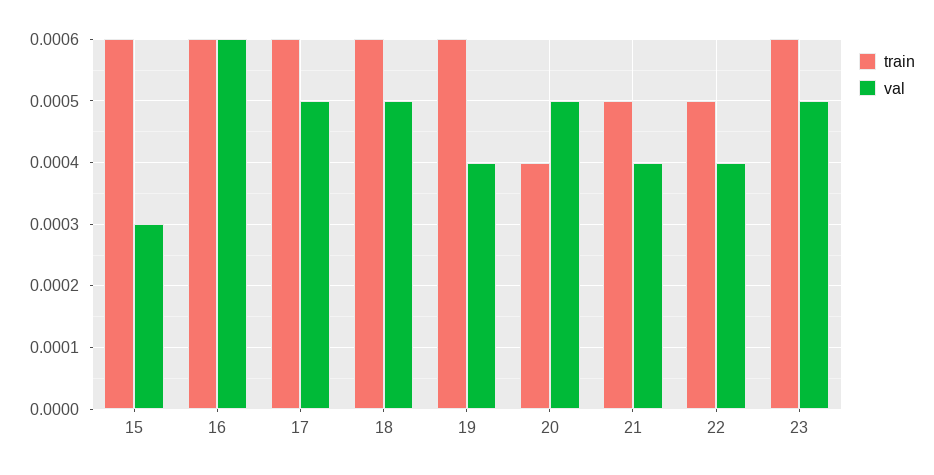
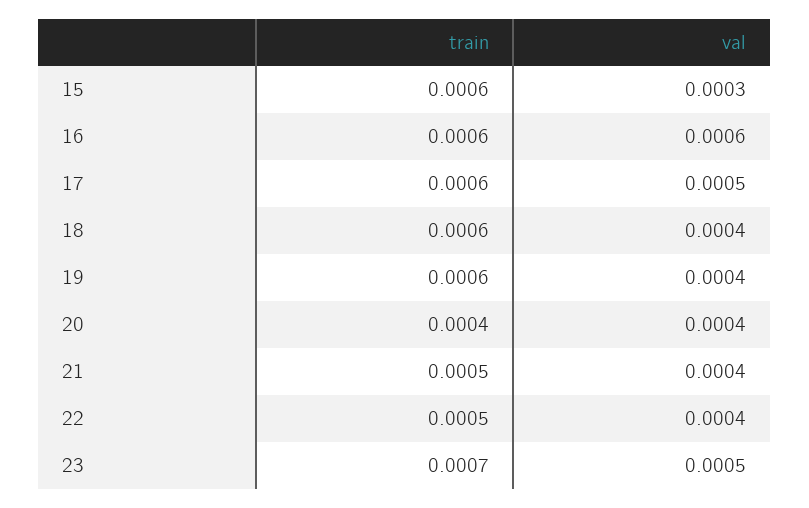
  {
    "train": {
      "15": 0.0006,
      "16": 0.0006,
      "17": 0.0006,
      "18": 0.0006,
      "19": 0.0006,
      "20": 0.0004,
      "21": 0.0005,
      "22": 0.0005,
-     "23": 0.0006
+     "23": 0.0007
    },
    "val": {
      "15": 0.0003,
      "16": 0.0006,
      "17": 0.0005,
-     "18": 0.0005,
+     "18": 0.0004,
      "19": 0.0004,
-     "20": 0.0005,
+     "20": 0.0004,
      "21": 0.0004,
      "22": 0.0004,
      "23": 0.0005
    }
  }

